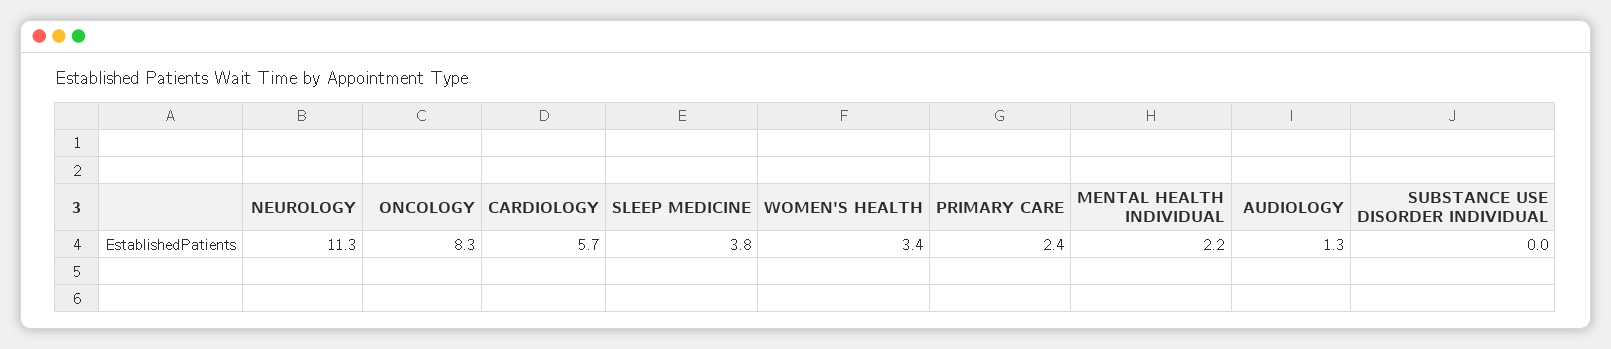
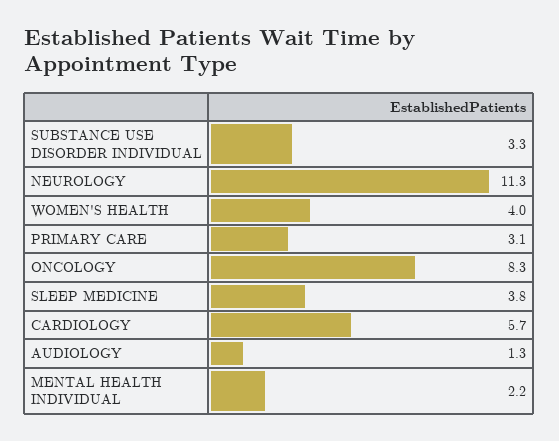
  {
    "NEUROLOGY": 11.3,
    "ONCOLOGY": 8.3,
    "CARDIOLOGY": 5.7,
    "SLEEP MEDICINE": 3.8,
-   "WOMEN'S HEALTH": 3.4,
+   "WOMEN'S HEALTH": 4,
-   "PRIMARY CARE": 2.4,
+   "PRIMARY CARE": 3.1,
    "MENTAL HEALTH INDIVIDUAL": 2.2,
    "AUDIOLOGY": 1.3,
-   "SUBSTANCE USE DISORDER INDIVIDUAL": 0
+   "SUBSTANCE USE DISORDER INDIVIDUAL": 3.3
  }

